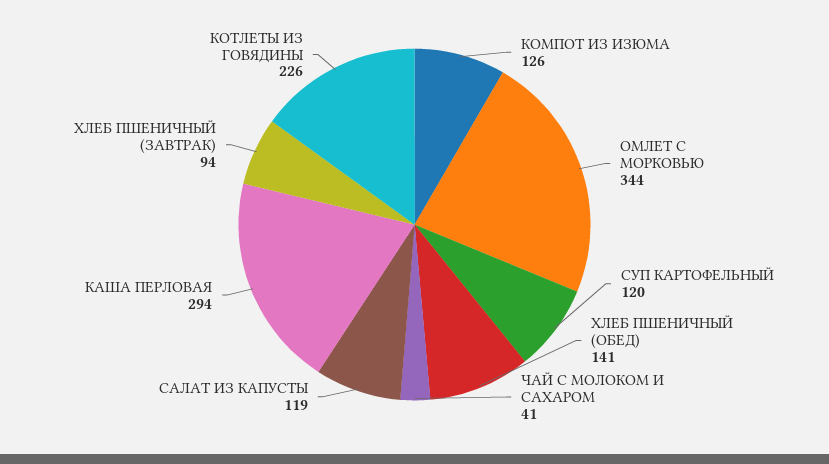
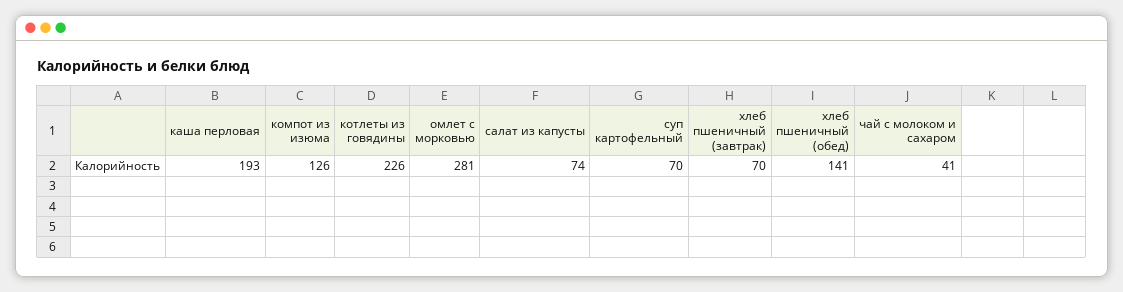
  {
    "КОМПОТ ИЗ ИЗЮМА": 126,
-   "ОМЛЕТ С МОРКОВЬЮ": 344,
+   "ОМЛЕТ С МОРКОВЬЮ": 281,
-   "СУП КАРТОФЕЛЬНЫЙ": 120,
+   "СУП КАРТОФЕЛЬНЫЙ": 70,
    "ХЛЕБ ПШЕНИЧНЫЙ (ОБЕД)": 141,
    "ЧАЙ С МОЛОКОМ И САХАРОМ": 41,
-   "САЛАТ ИЗ КАПУСТЫ": 119,
+   "САЛАТ ИЗ КАПУСТЫ": 74,
-   "КАША ПЕРЛОВАЯ": 294,
+   "КАША ПЕРЛОВАЯ": 193,
-   "ХЛЕБ ПШЕНИЧНЫЙ (ЗАВТРАК)": 94,
+   "ХЛЕБ ПШЕНИЧНЫЙ (ЗАВТРАК)": 70,
    "КОТЛЕТЫ ИЗ ГОВЯДИНЫ": 226
  }

